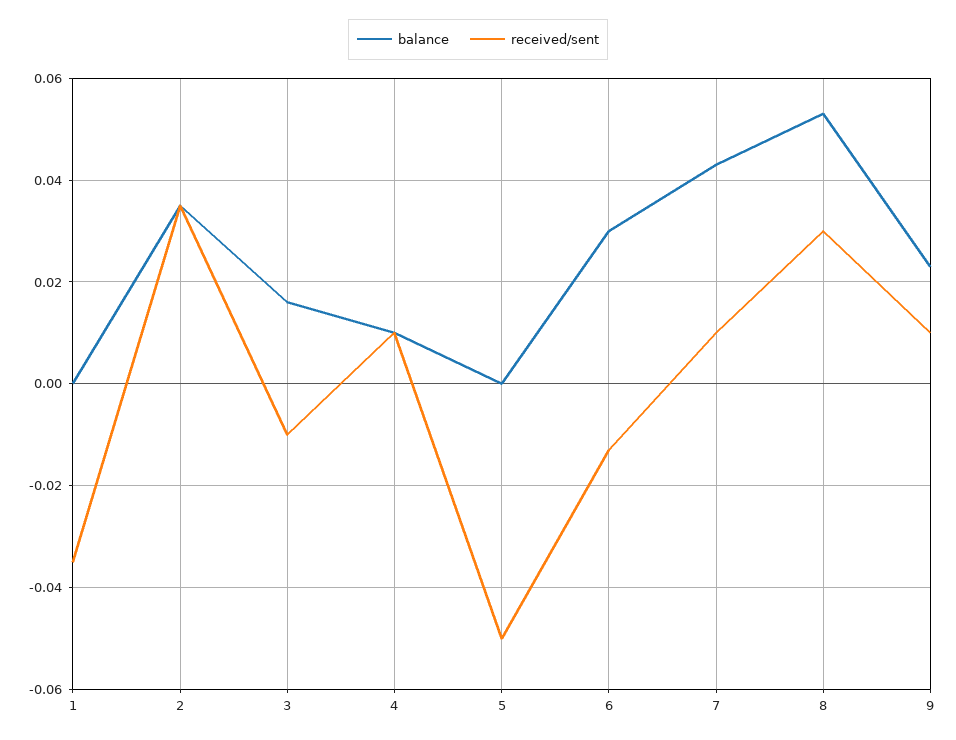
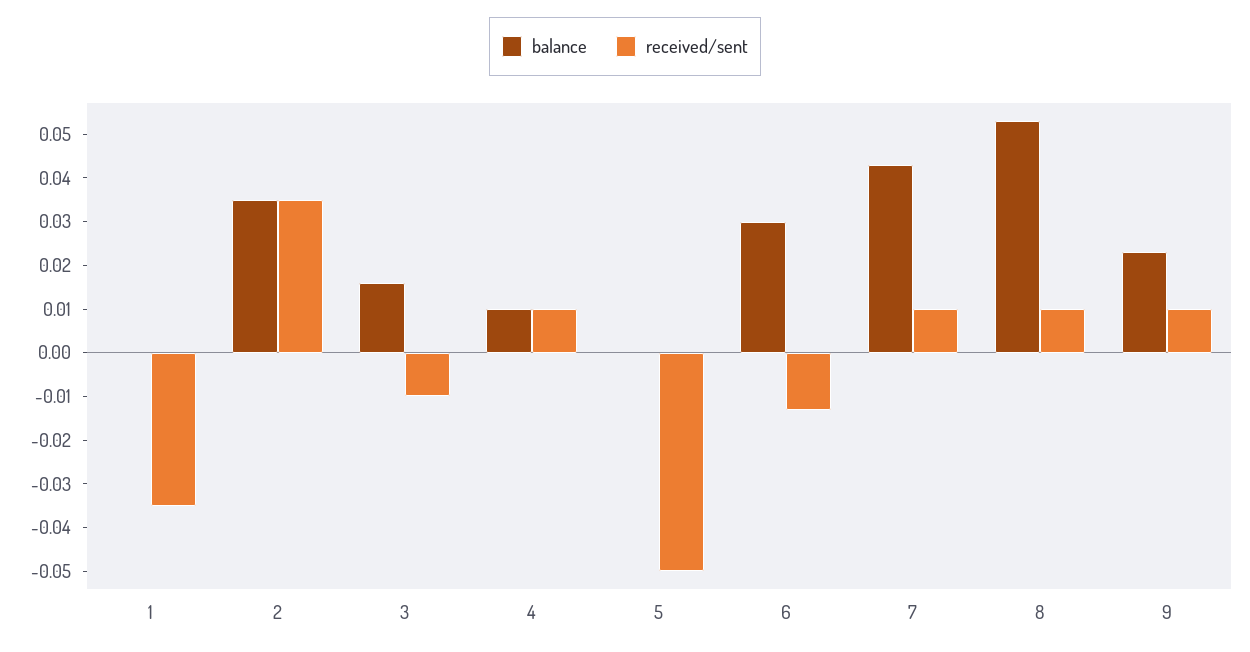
  {
    "balance": {
      "1": 0,
      "2": 0.035,
      "3": 0.015,
      "4": 0.01,
      "5": 0,
      "6": 0.03,
      "7": 0.045,
      "8": 0.055,
      "9": 0.025
    },
    "received/sent": {
      "1": -0.035,
      "2": 0.035,
      "3": -0.01,
      "4": 0.01,
      "5": -0.05,
      "6": -0.015,
      "7": 0.01,
-     "8": 0.03,
+     "8": 0.01,
      "9": 0.01
    }
  }

